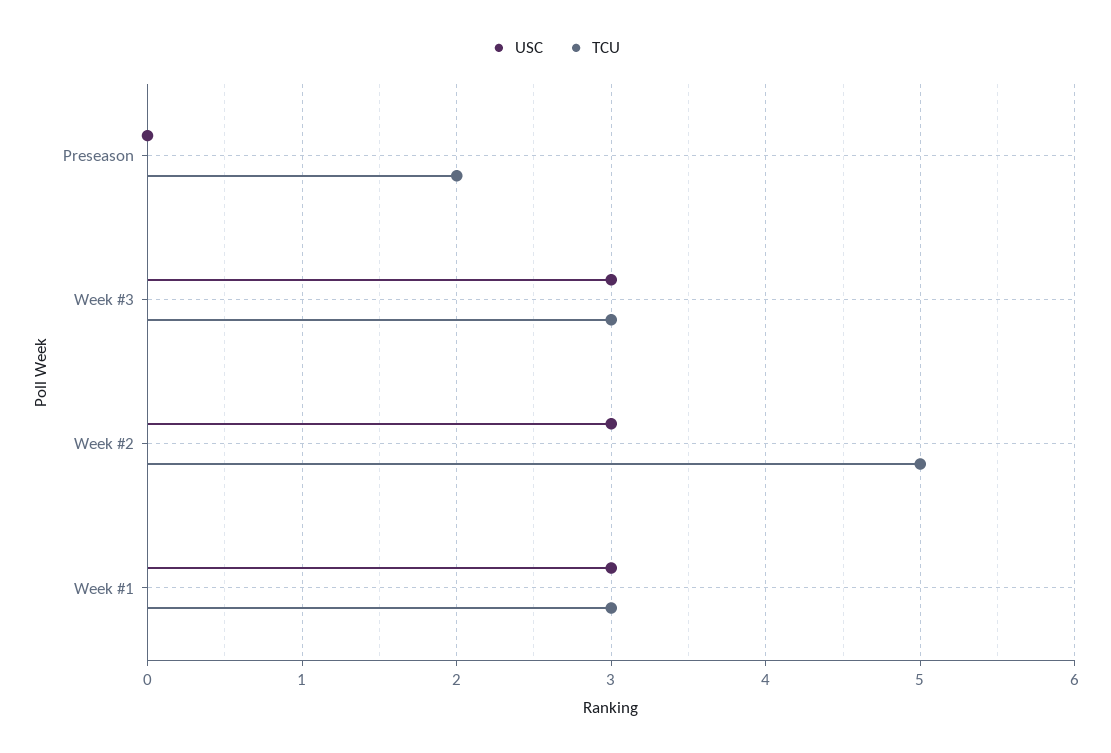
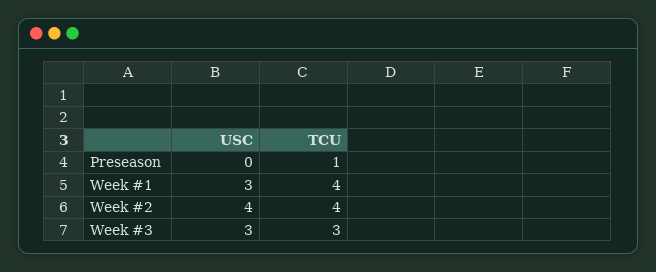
  {
    "USC": {
      "Preseason": 0,
      "Week #3": 3,
-     "Week #2": 3,
+     "Week #2": 4,
      "Week #1": 3
    },
    "TCU": {
-     "Preseason": 2,
+     "Preseason": 1,
      "Week #3": 3,
-     "Week #2": 5,
+     "Week #2": 4,
-     "Week #1": 3
+     "Week #1": 4
    }
  }

